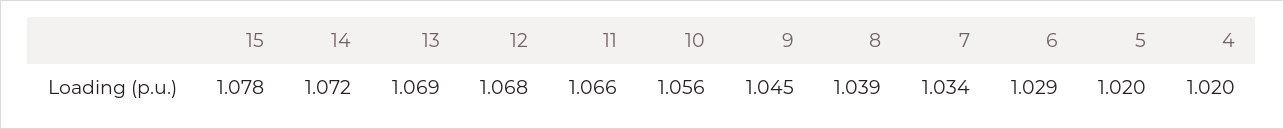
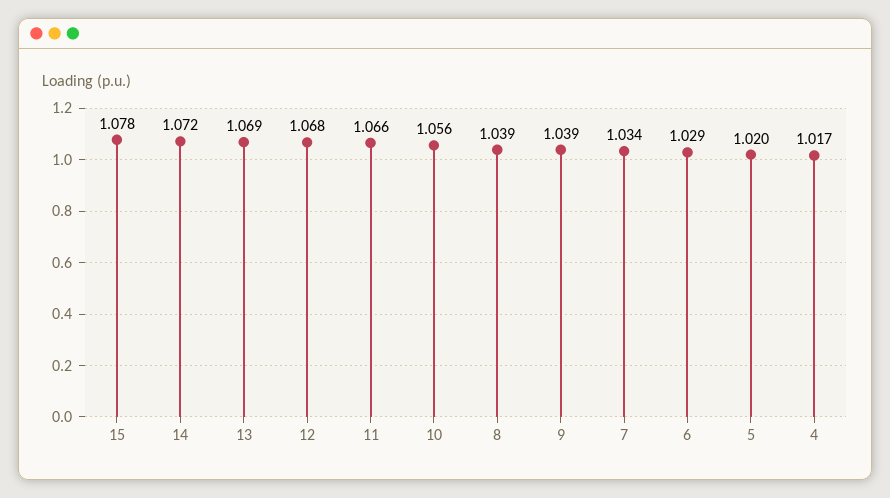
  {
    "15": 1.078,
    "14": 1.072,
    "13": 1.069,
    "12": 1.068,
    "11": 1.066,
    "10": 1.056,
-   "9": 1.045,
+   "9": 1.039,
    "8": 1.039,
    "7": 1.034,
    "6": 1.029,
    "5": 1.02,
-   "4": 1.02
+   "4": 1.017
  }

